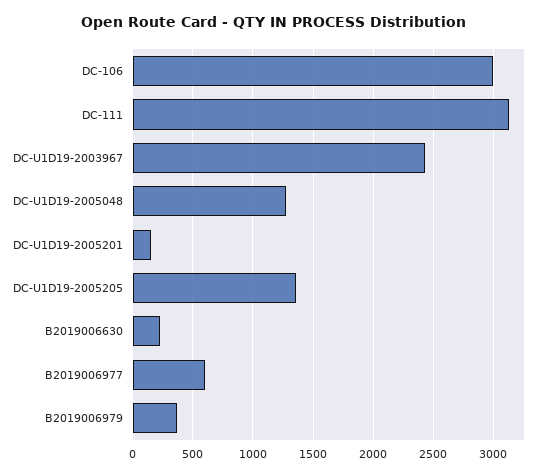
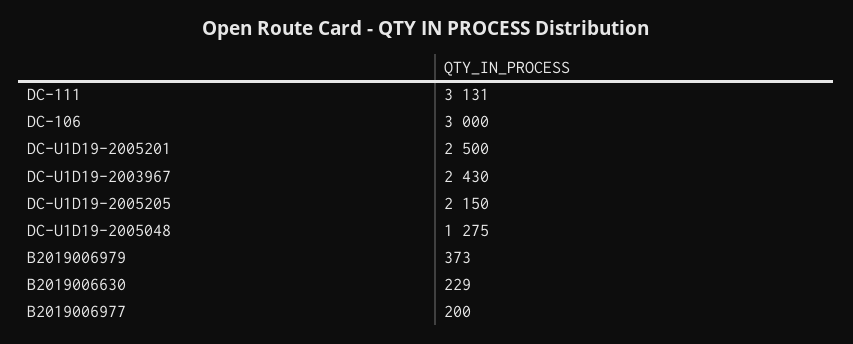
  {
    "DC-106": 3000,
    "DC-111": 3131,
    "DC-U1D19-2003967": 2430,
    "DC-U1D19-2005048": 1275,
-   "DC-U1D19-2005201": 150,
+   "DC-U1D19-2005201": 2500,
-   "DC-U1D19-2005205": 1350,
+   "DC-U1D19-2005205": 2150,
    "B2019006630": 229,
-   "B2019006977": 600,
+   "B2019006977": 200,
    "B2019006979": 373
  }

